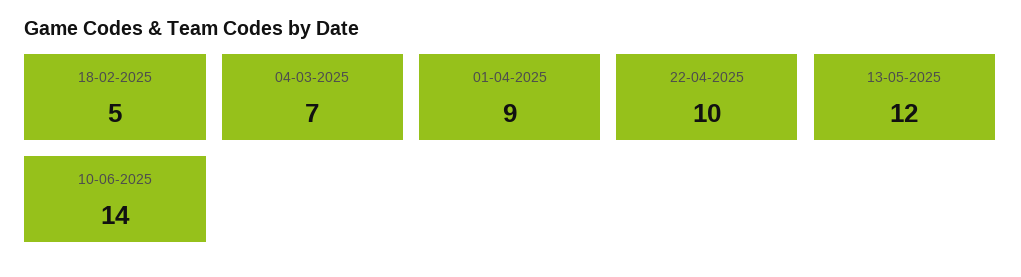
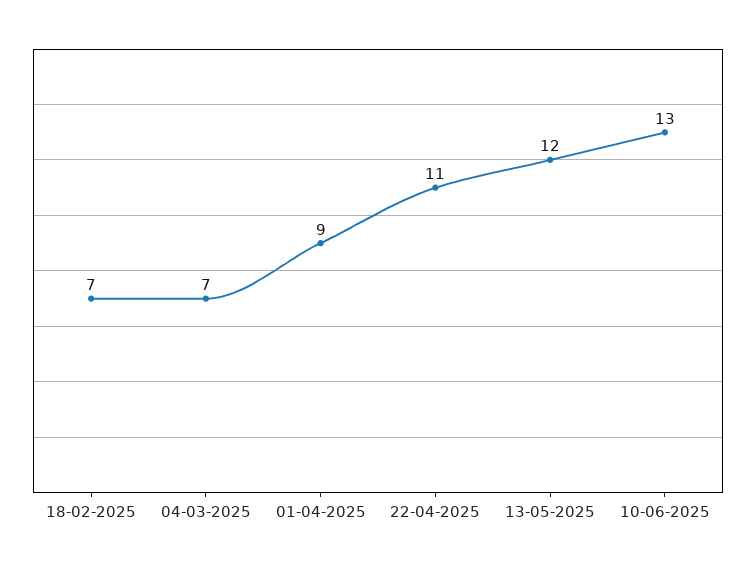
  {
-   "18-02-2025": 5,
+   "18-02-2025": 7,
    "04-03-2025": 7,
    "01-04-2025": 9,
-   "22-04-2025": 10,
+   "22-04-2025": 11,
    "13-05-2025": 12,
-   "10-06-2025": 14
+   "10-06-2025": 13
  }

